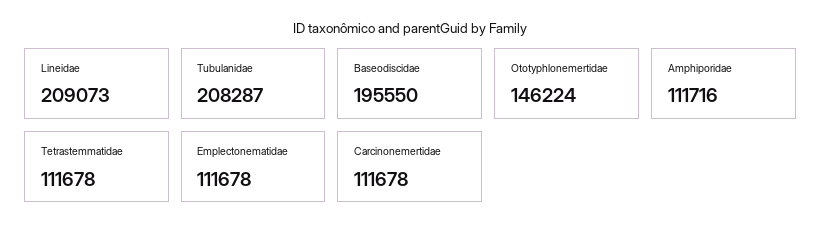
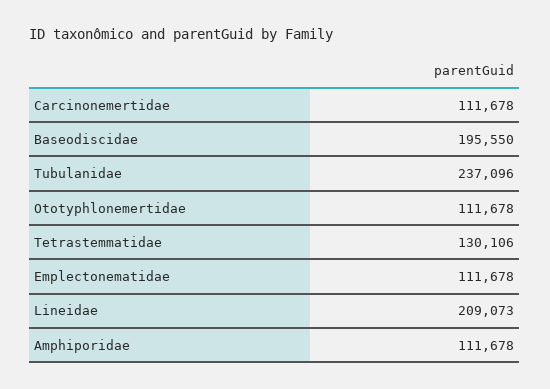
  {
    "Lineidae": 209073,
-   "Tubulanidae": 208287,
+   "Tubulanidae": 237096,
    "Baseodiscidae": 195550,
-   "Ototyphlonemertidae": 146224,
+   "Ototyphlonemertidae": 111678,
-   "Amphiporidae": 111716,
+   "Amphiporidae": 111678,
-   "Tetrastemmatidae": 111678,
+   "Tetrastemmatidae": 130106,
    "Emplectonematidae": 111678,
    "Carcinonemertidae": 111678
  }

